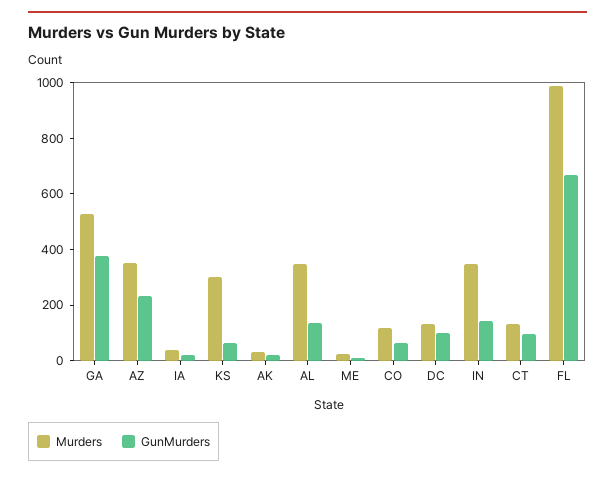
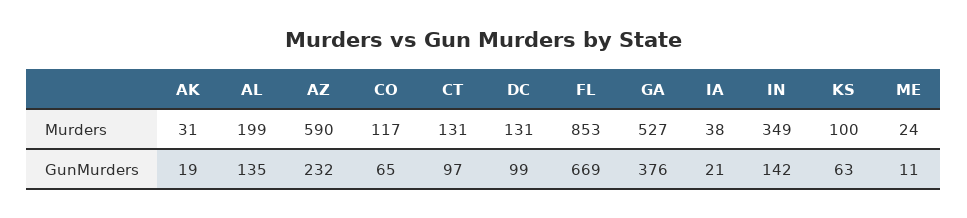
  {
    "Murders": {
      "GA": 527,
-     "AZ": 350,
+     "AZ": 590,
      "IA": 38,
-     "KS": 300,
+     "KS": 100,
      "AK": 31,
-     "AL": 350,
+     "AL": 199,
      "ME": 24,
      "CO": 117,
      "DC": 131,
      "IN": 349,
      "CT": 131,
-     "FL": 1000
+     "FL": 853
    },
    "GunMurders": {
      "GA": 376,
      "AZ": 232,
      "IA": 21,
      "KS": 63,
      "AK": 19,
      "AL": 135,
      "ME": 11,
      "CO": 65,
      "DC": 99,
      "IN": 142,
      "CT": 97,
      "FL": 669
    }
  }

